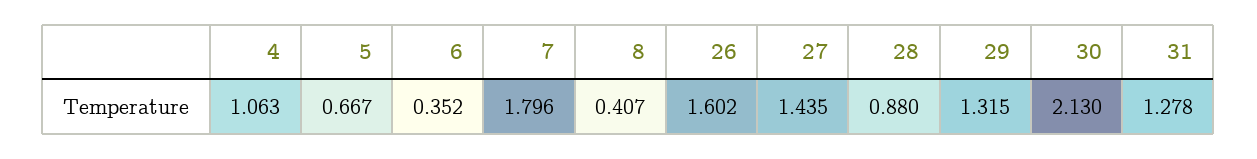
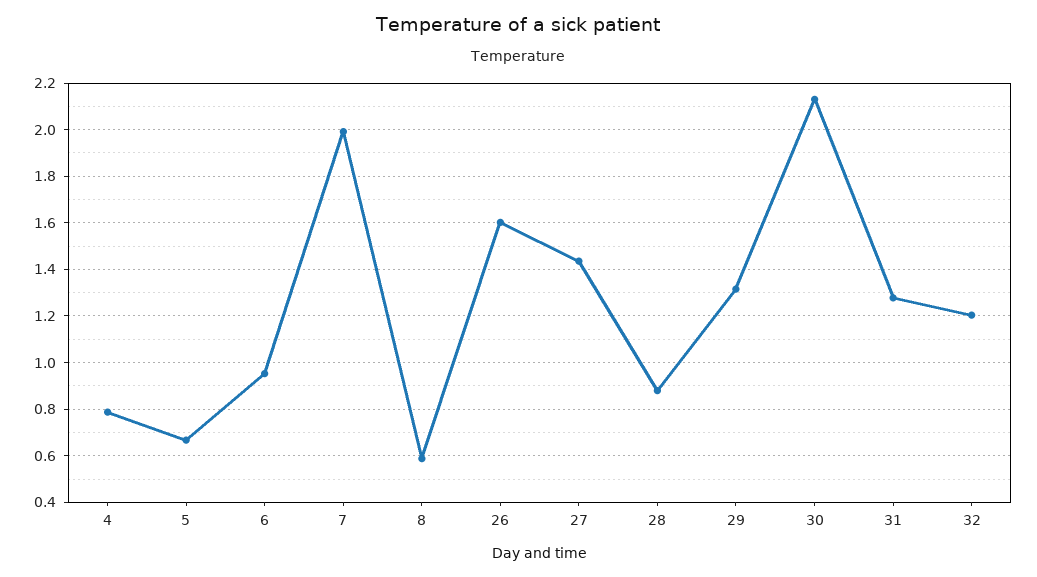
  {
-   "4": 1.063,
+   "4": 0.8,
    "5": 0.667,
-   "6": 0.352,
+   "6": 0.95,
-   "7": 1.796,
+   "7": 2,
-   "8": 0.407,
+   "8": 0.6,
    "26": 1.602,
    "27": 1.435,
    "28": 0.88,
    "29": 1.315,
    "30": 2.13,
-   "31": 1.278
+   "31": 1.278,
+   "32": 1.2
  }

